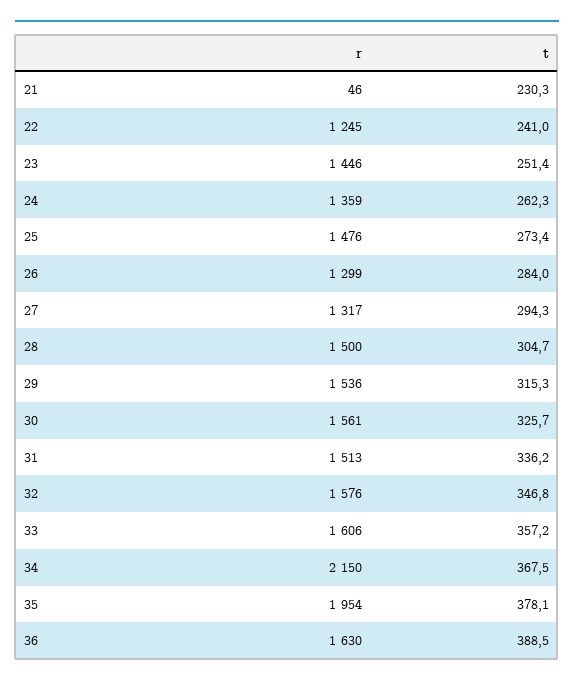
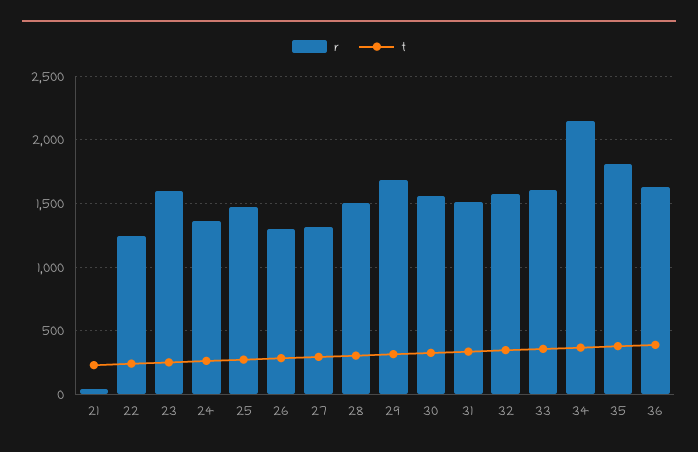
  {
    "r": {
      "21": 46,
      "22": 1245,
-     "23": 1446,
+     "23": 1600,
      "24": 1359,
      "25": 1476,
      "26": 1299,
      "27": 1317,
      "28": 1500,
-     "29": 1536,
+     "29": 1700,
      "30": 1561,
      "31": 1513,
      "32": 1576,
      "33": 1606,
      "34": 2150,
-     "35": 1954,
+     "35": 1800,
      "36": 1630
    },
    "t": {
      "21": 230.3,
      "22": 241,
      "23": 251.4,
      "24": 262.3,
      "25": 273.4,
      "26": 284,
      "27": 294.3,
      "28": 304.7,
      "29": 315.3,
      "30": 325.7,
      "31": 336.2,
      "32": 346.8,
      "33": 357.2,
      "34": 367.5,
      "35": 378.1,
      "36": 388.5
    }
  }

